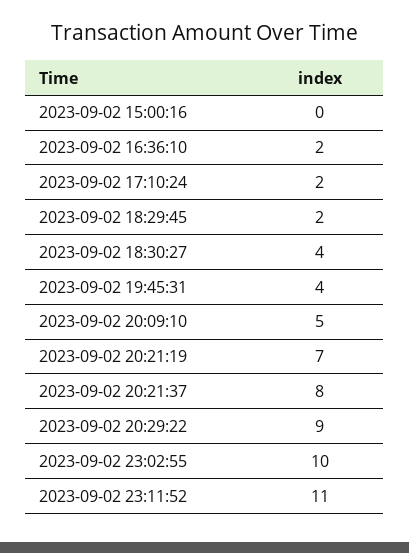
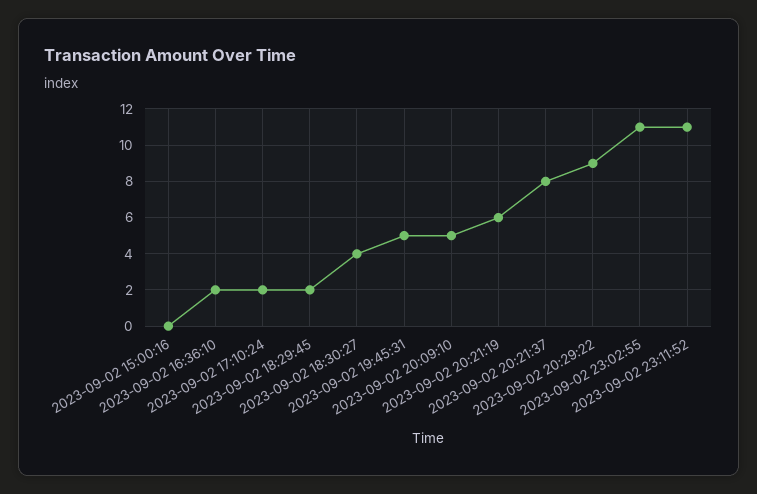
  {
    "2023-09-02 15:00:16": 0,
    "2023-09-02 16:36:10": 2,
    "2023-09-02 17:10:24": 2,
    "2023-09-02 18:29:45": 2,
    "2023-09-02 18:30:27": 4,
-   "2023-09-02 19:45:31": 4,
+   "2023-09-02 19:45:31": 5,
    "2023-09-02 20:09:10": 5,
-   "2023-09-02 20:21:19": 7,
+   "2023-09-02 20:21:19": 6,
    "2023-09-02 20:21:37": 8,
    "2023-09-02 20:29:22": 9,
-   "2023-09-02 23:02:55": 10,
+   "2023-09-02 23:02:55": 11,
    "2023-09-02 23:11:52": 11
  }

